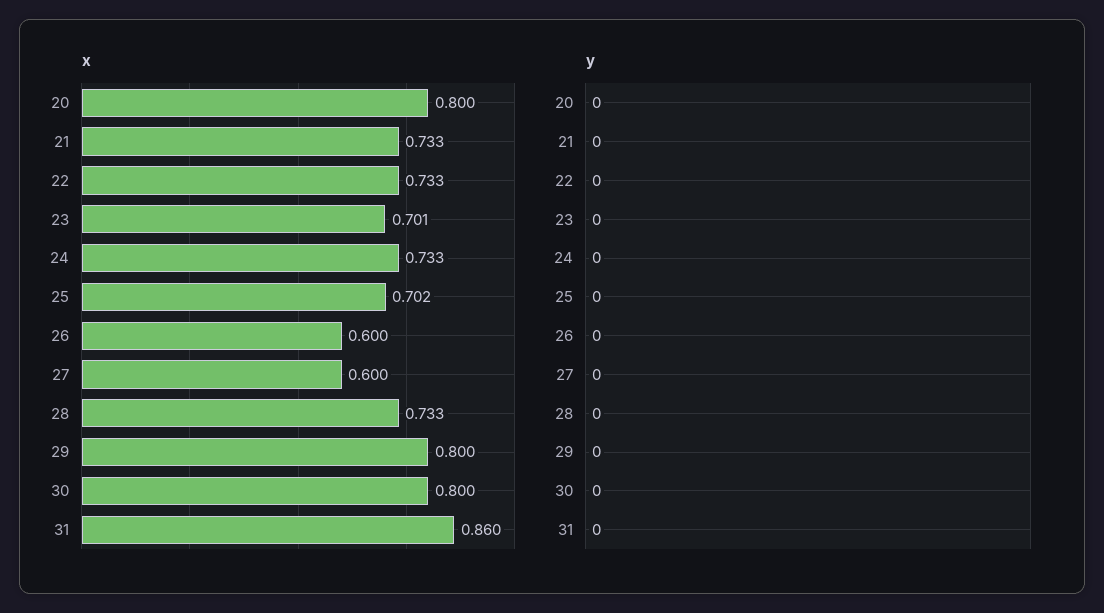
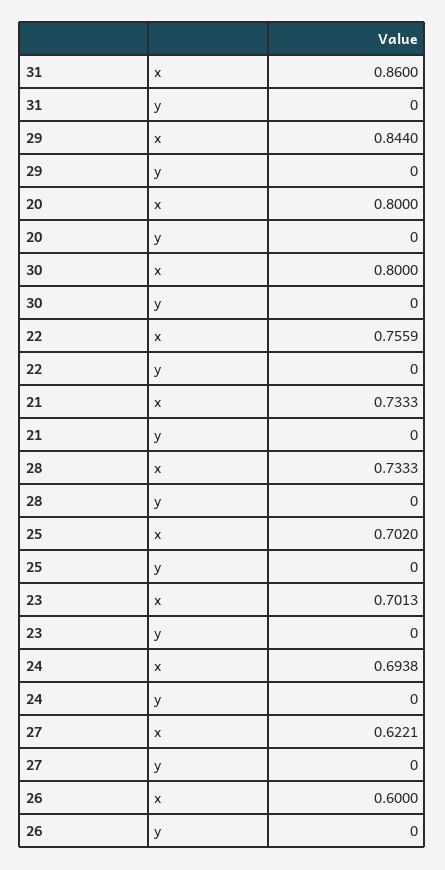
  {
    "x": {
      "20": 0.8,
      "21": 0.7333,
-     "22": 0.733,
+     "22": 0.7559,
      "23": 0.7013,
-     "24": 0.733,
+     "24": 0.6938,
      "25": 0.702,
      "26": 0.6,
-     "27": 0.6,
+     "27": 0.6221,
      "28": 0.7333,
-     "29": 0.8,
+     "29": 0.844,
      "30": 0.8,
      "31": 0.86
    },
    "y": {
      "20": 0,
      "21": 0,
      "22": 0,
      "23": 0,
      "24": 0,
      "25": 0,
      "26": 0,
      "27": 0,
      "28": 0,
      "29": 0,
      "30": 0,
      "31": 0
    }
  }

